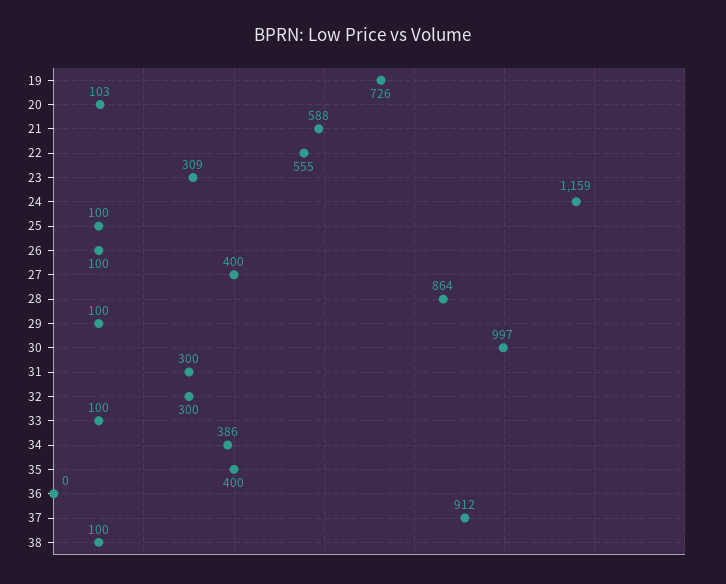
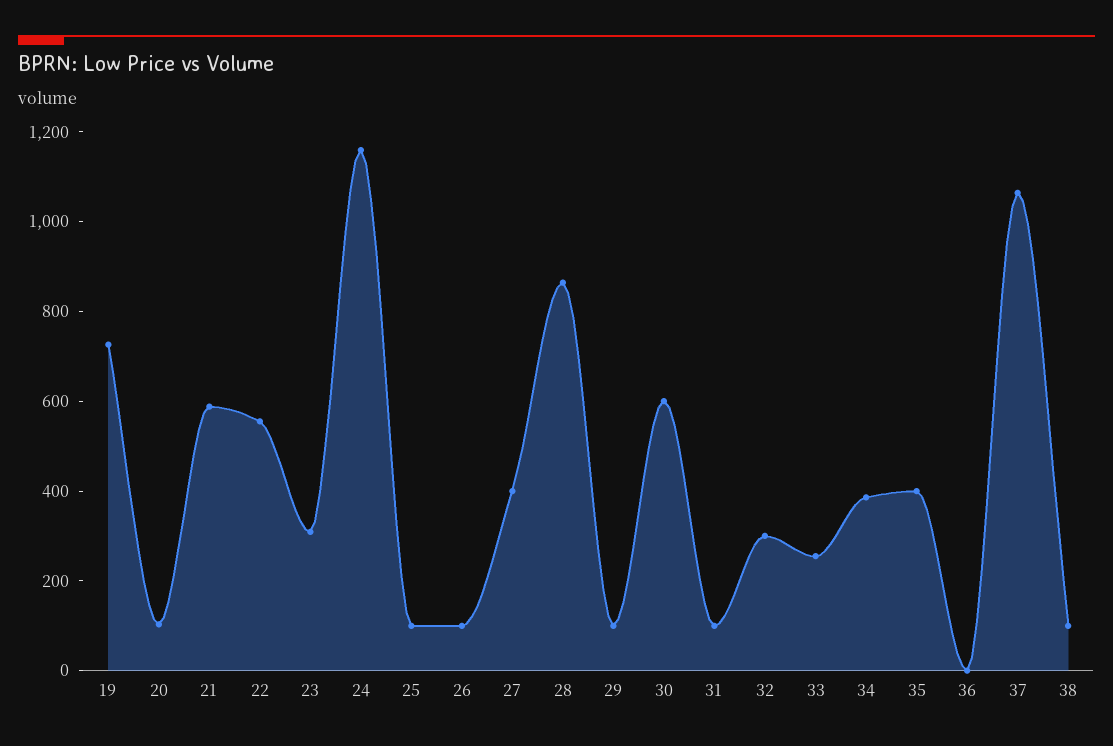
  {
    "19": 726,
    "20": 103,
    "21": 588,
    "22": 555,
    "23": 309,
    "24": 1159,
    "25": 100,
    "26": 100,
    "27": 400,
    "28": 864,
    "29": 100,
-   "30": 997,
+   "30": 600,
-   "31": 300,
+   "31": 100,
    "32": 300,
-   "33": 100,
+   "33": 250,
    "34": 386,
    "35": 400,
    "36": 0,
-   "37": 912,
+   "37": 1050,
    "38": 100
  }

